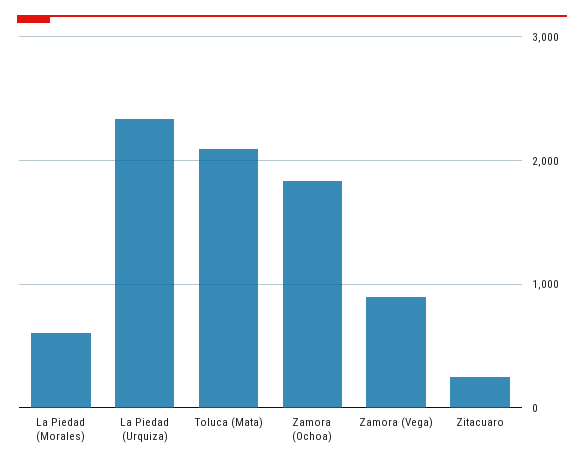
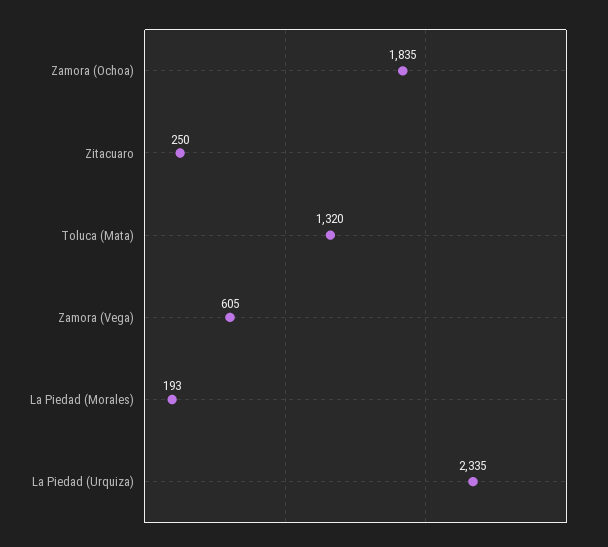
  {
-   "La Piedad (Morales)": 600,
+   "La Piedad (Morales)": 193,
    "La Piedad (Urquiza)": 2335,
-   "Toluca (Mata)": 2100,
+   "Toluca (Mata)": 1320,
    "Zamora (Ochoa)": 1835,
-   "Zamora (Vega)": 900,
+   "Zamora (Vega)": 605,
    "Zitacuaro": 250
  }

